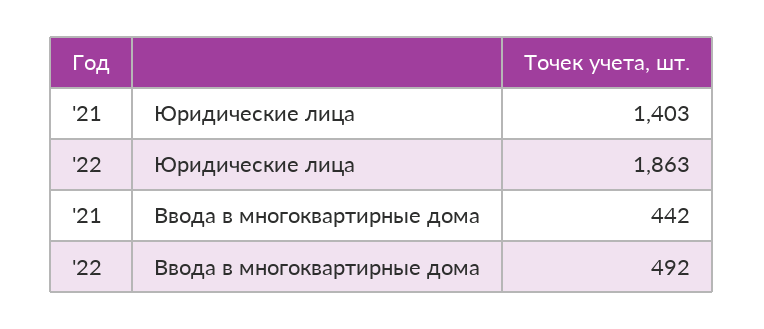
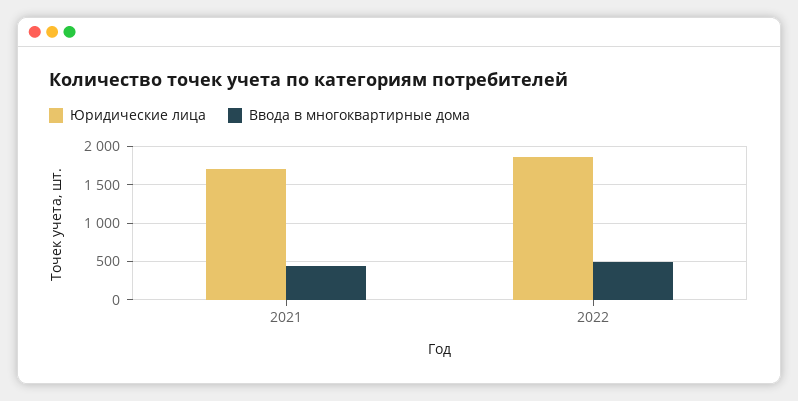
  {
    "Юридические лица": {
-     "'21": 1403,
+     "'21": 1700,
      "'22": 1863
    },
    "Ввода в многоквартирные дома": {
      "'21": 442,
      "'22": 492
    }
  }

